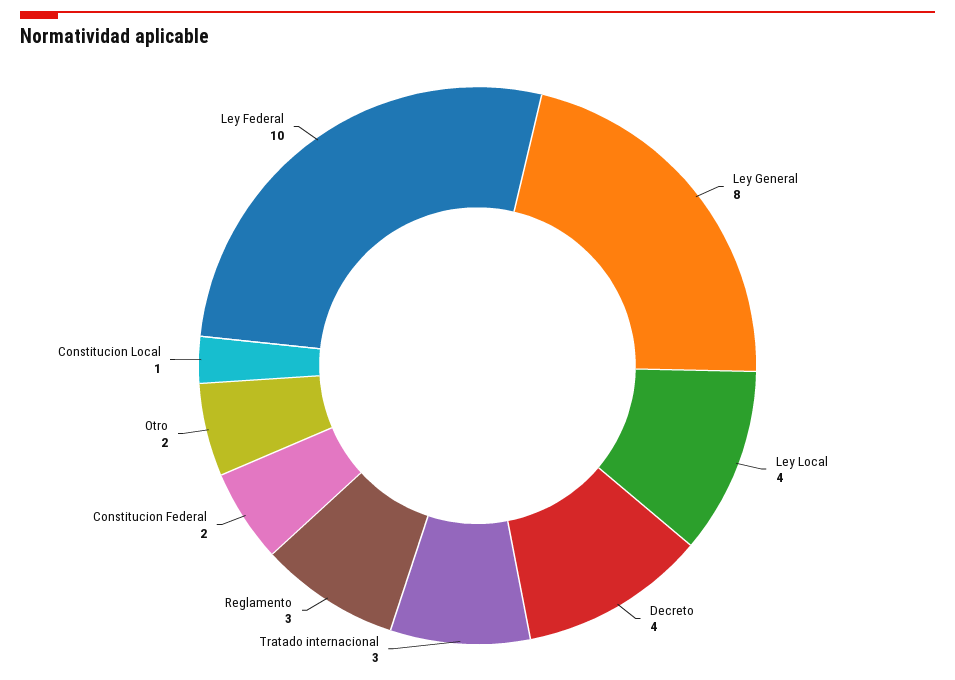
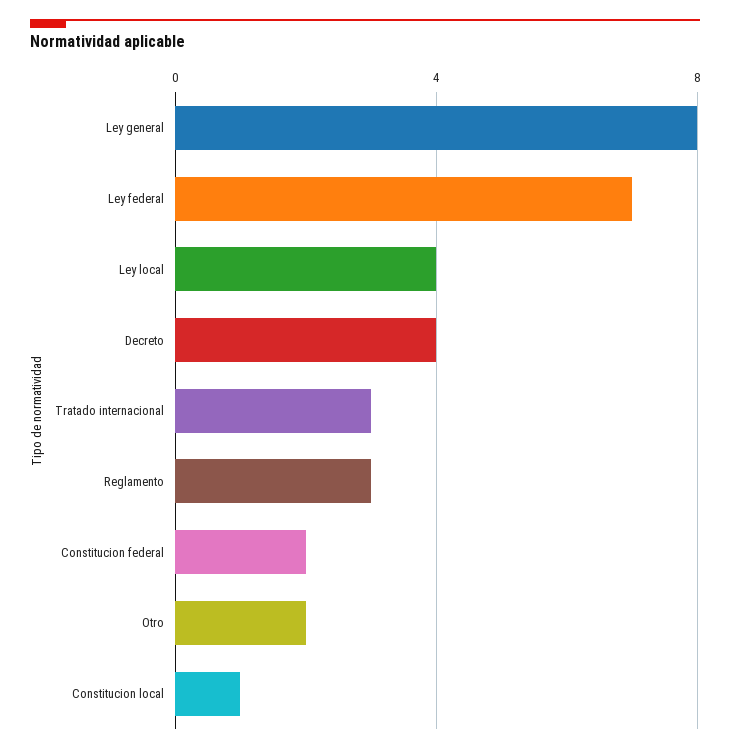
  {
    "Ley General": 8,
    "Ley Local": 4,
    "Decreto": 4,
    "Tratado internacional": 3,
    "Reglamento": 3,
    "Constitucion Federal": 2,
    "Otro": 2,
    "Constitucion Local": 1,
-   "Ley Federal": 10
+   "Ley Federal": 7
  }

